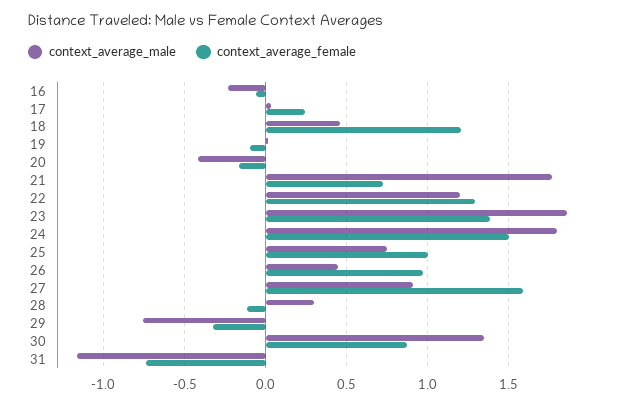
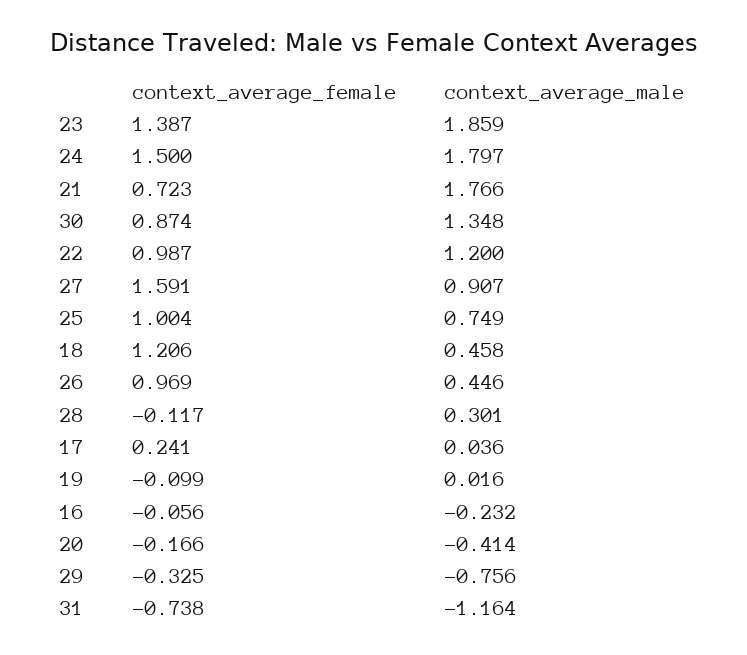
  {
    "context_average_male": {
      "16": -0.232,
      "17": 0.036,
      "18": 0.458,
      "19": 0.016,
      "20": -0.414,
      "21": 1.766,
      "22": 1.2,
      "23": 1.859,
      "24": 1.797,
      "25": 0.749,
      "26": 0.446,
      "27": 0.907,
      "28": 0.301,
      "29": -0.756,
      "30": 1.348,
      "31": -1.164
    },
    "context_average_female": {
      "16": -0.056,
      "17": 0.241,
      "18": 1.206,
      "19": -0.099,
      "20": -0.166,
      "21": 0.723,
-     "22": 1.3,
+     "22": 0.987,
      "23": 1.387,
      "24": 1.5,
      "25": 1.004,
      "26": 0.969,
      "27": 1.591,
      "28": -0.117,
      "29": -0.325,
      "30": 0.874,
      "31": -0.738
    }
  }

